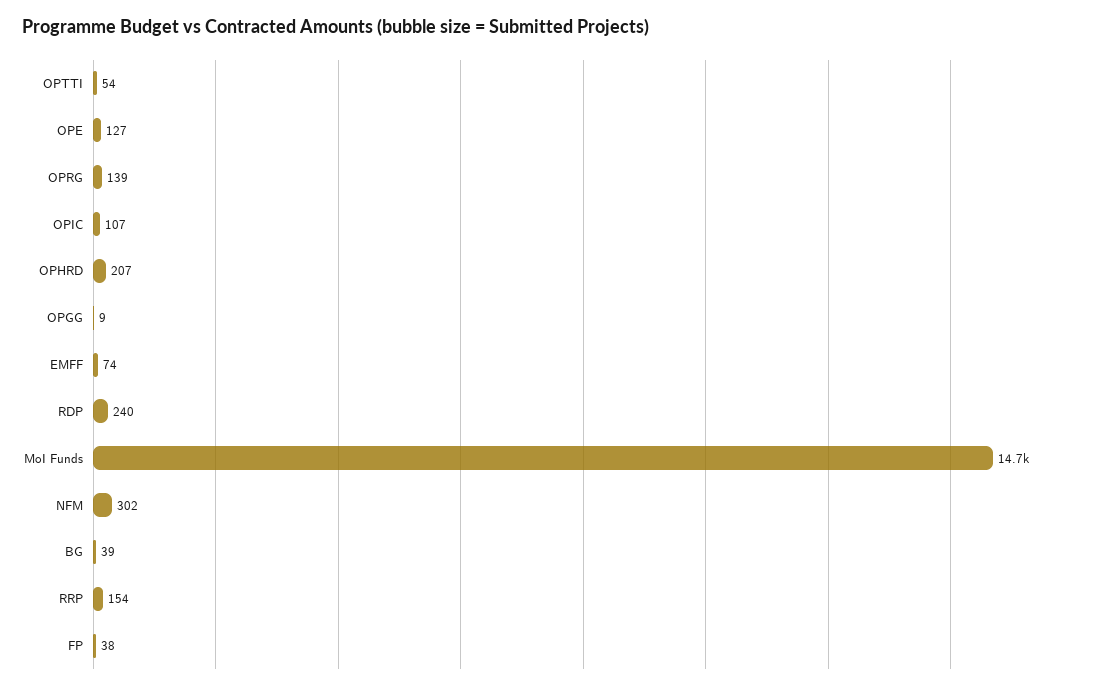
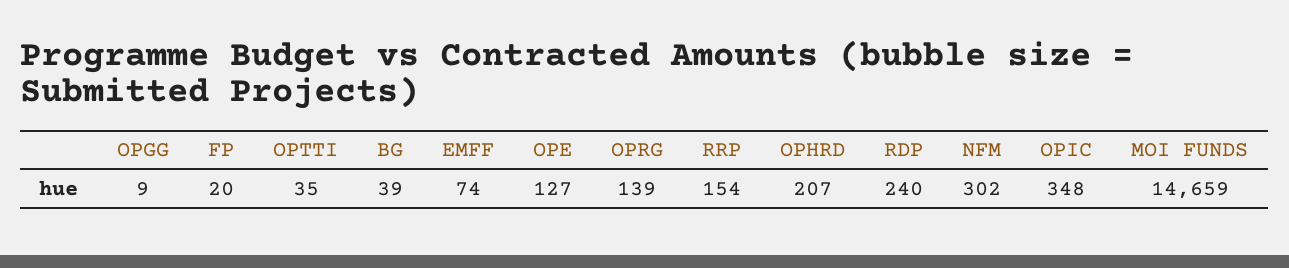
  {
-   "OPTTI": 54,
+   "OPTTI": 35,
    "OPE": 127,
    "OPRG": 139,
-   "OPIC": 107,
+   "OPIC": 348,
    "OPHRD": 207,
    "OPGG": 9,
    "EMFF": 74,
    "RDP": 240,
    "MoI Funds": 14659,
    "NFM": 302,
    "BG": 39,
    "RRP": 154,
-   "FP": 38
+   "FP": 20
  }

